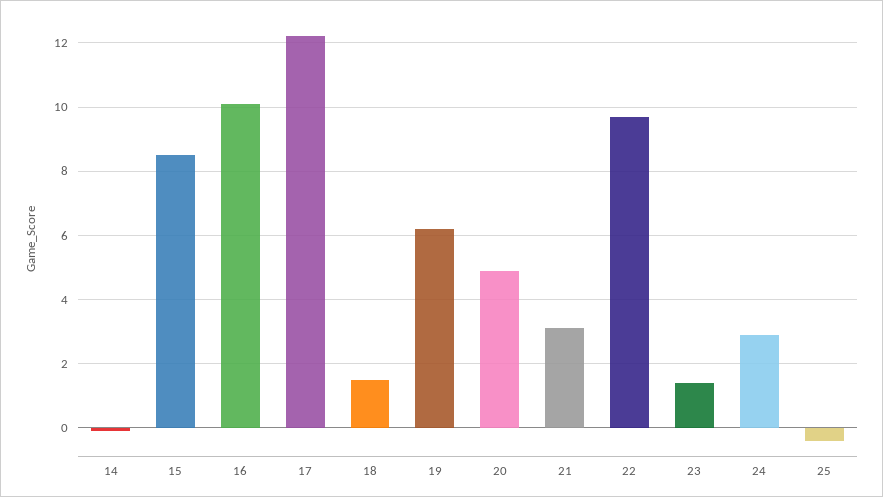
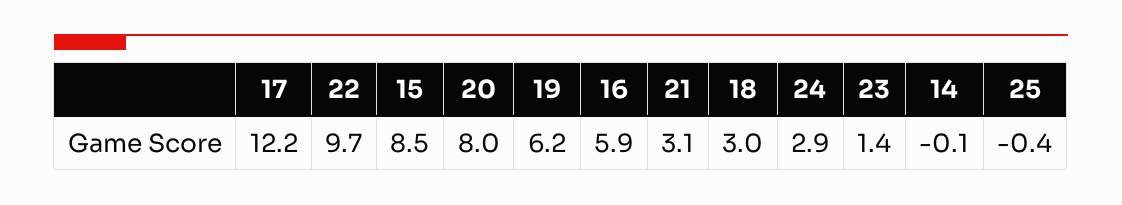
  {
    "14": -0.1,
    "15": 8.5,
-   "16": 10,
+   "16": 5.9,
    "17": 12.2,
-   "18": 1.5,
+   "18": 3,
    "19": 6.2,
-   "20": 5,
+   "20": 8,
    "21": 3.1,
    "22": 9.7,
    "23": 1.4,
    "24": 2.9,
    "25": -0.4
  }

